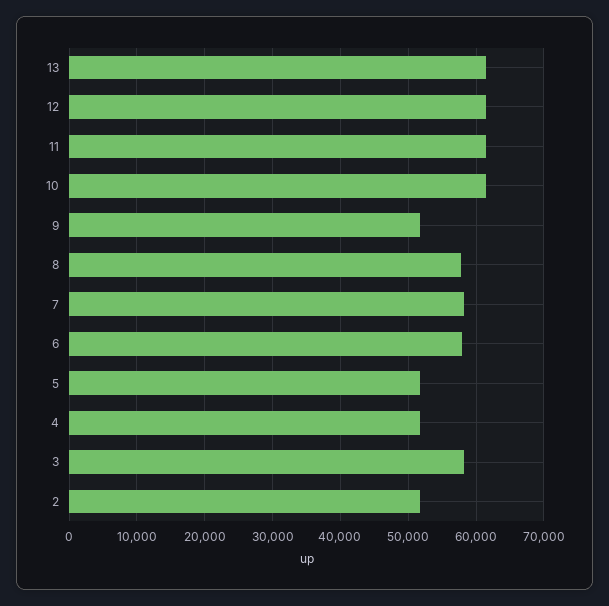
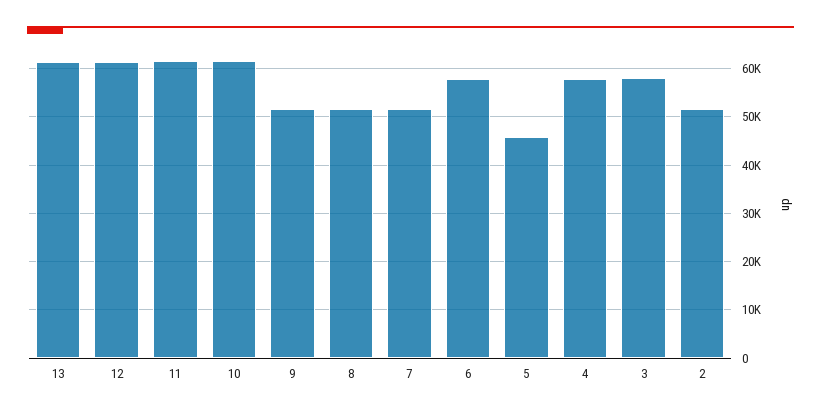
  {
    "13": 61000,
    "12": 61000,
    "11": 61000,
    "10": 61000,
    "9": 52000,
-   "8": 58000,
+   "8": 52000,
-   "7": 58000,
+   "7": 52000,
    "6": 58000,
-   "5": 52000,
+   "5": 46000,
-   "4": 52000,
+   "4": 58000,
    "3": 58000,
    "2": 52000
  }

